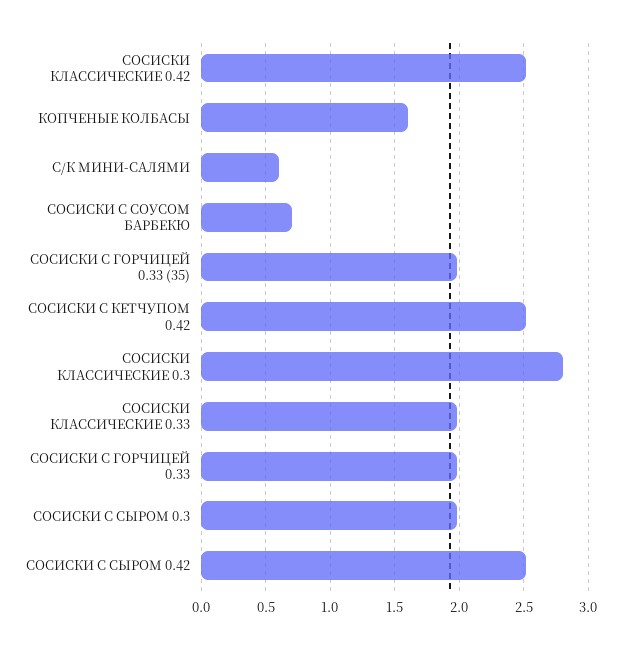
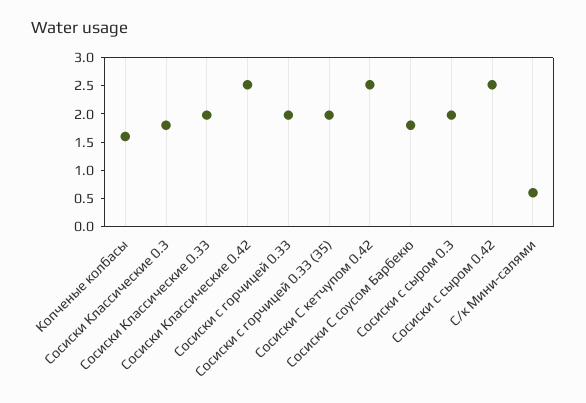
  {
    "СОСИСКИ КЛАССИЧЕСКИЕ 0.42": 2.5,
    "КОПЧЕНЫЕ КОЛБАСЫ": 1.6,
    "С/К МИНИ-САЛЯМИ": 0.6,
-   "СОСИСКИ С СОУСОМ БАРБЕКЮ": 0.7,
+   "СОСИСКИ С СОУСОМ БАРБЕКЮ": 1.75,
    "СОСИСКИ С ГОРЧИЦЕЙ 0.33 (35)": 2,
    "СОСИСКИ С КЕТЧУПОМ 0.42": 2.5,
-   "СОСИСКИ КЛАССИЧЕСКИЕ 0.3": 2.8,
+   "СОСИСКИ КЛАССИЧЕСКИЕ 0.3": 1.75,
    "СОСИСКИ КЛАССИЧЕСКИЕ 0.33": 2,
    "СОСИСКИ С ГОРЧИЦЕЙ 0.33": 2,
    "СОСИСКИ С СЫРОМ 0.3": 2,
    "СОСИСКИ С СЫРОМ 0.42": 2.5
  }

